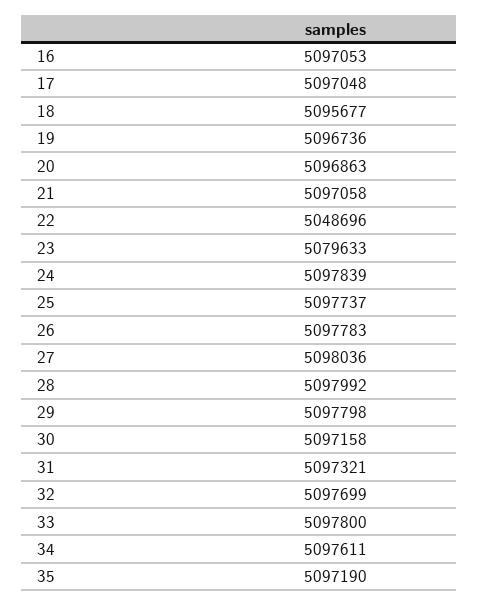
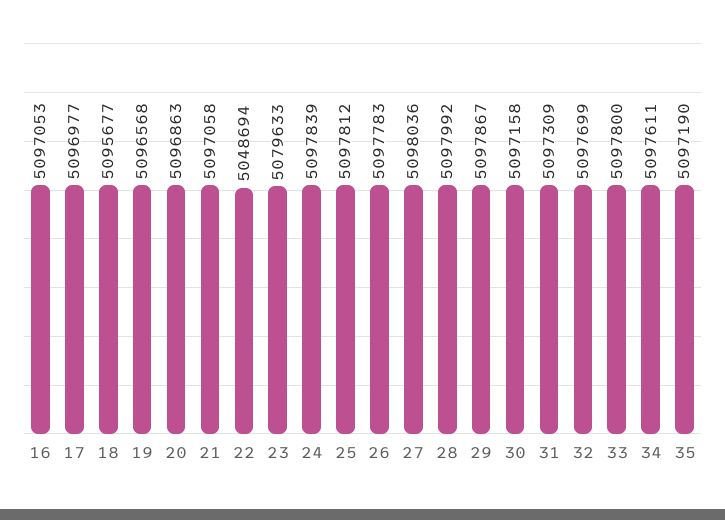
  {
    "16": 5097053,
-   "17": 5097048,
+   "17": 5096977,
    "18": 5095677,
-   "19": 5096736,
+   "19": 5096568,
    "20": 5096863,
    "21": 5097058,
-   "22": 5048696,
+   "22": 5048694,
    "23": 5079633,
    "24": 5097839,
-   "25": 5097737,
+   "25": 5097812,
    "26": 5097783,
    "27": 5098036,
    "28": 5097992,
-   "29": 5097798,
+   "29": 5097867,
    "30": 5097158,
-   "31": 5097321,
+   "31": 5097309,
    "32": 5097699,
    "33": 5097800,
    "34": 5097611,
    "35": 5097190
  }

